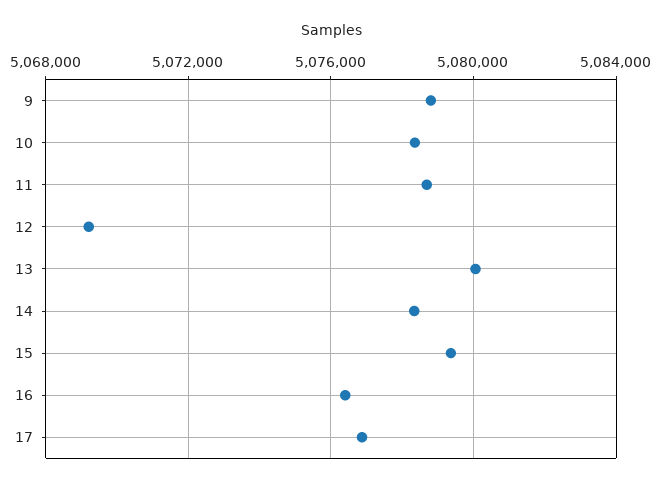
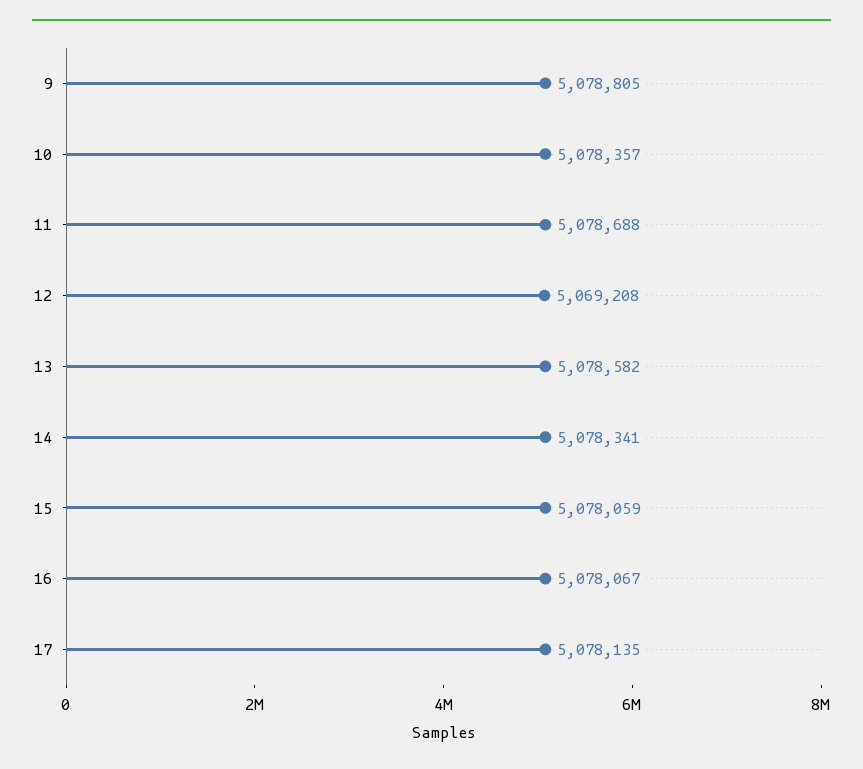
  {
    "9": 5078805,
    "10": 5078357,
    "11": 5078688,
    "12": 5069208,
-   "13": 5080000,
+   "13": 5078582,
    "14": 5078341,
-   "15": 5079500,
+   "15": 5078059,
-   "16": 5076500,
+   "16": 5078067,
-   "17": 5077000
+   "17": 5078135
  }

